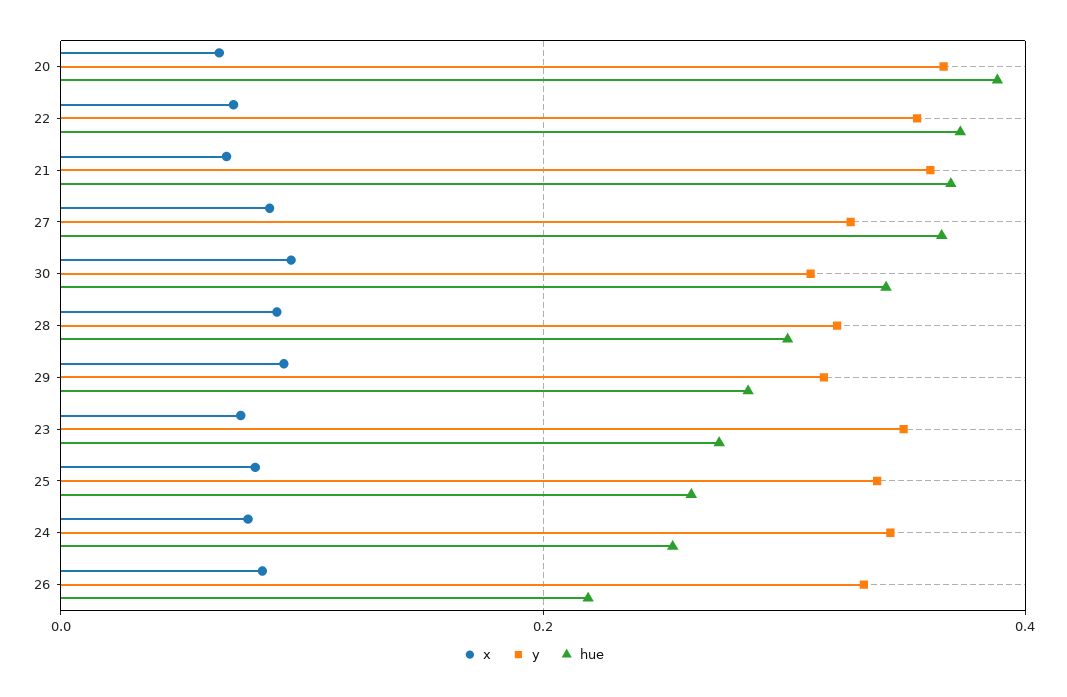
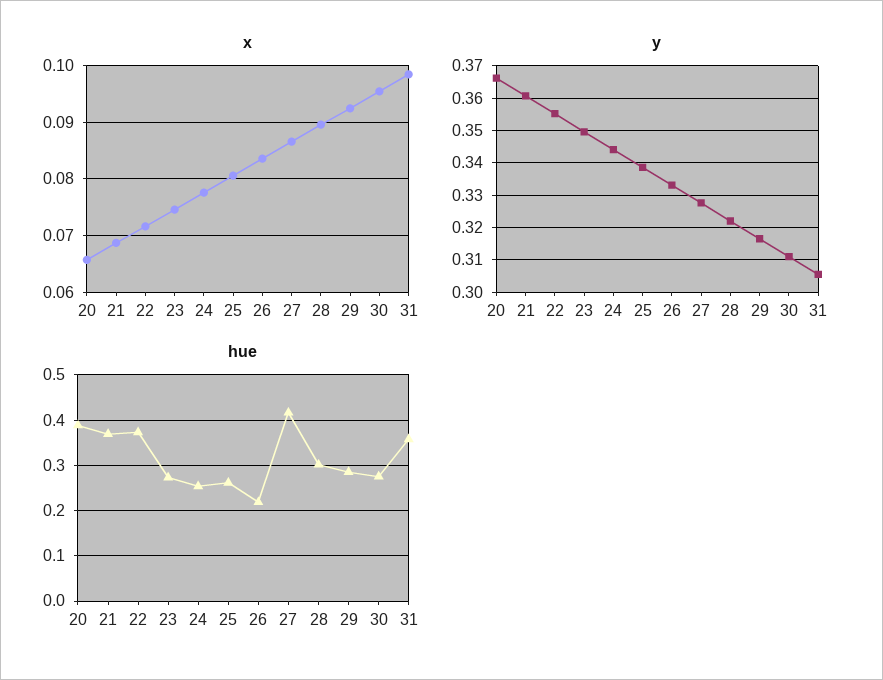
  {
    "x": {
      "20": 0.066,
      "22": 0.072,
      "21": 0.068,
      "27": 0.086,
      "30": 0.096,
      "28": 0.09,
      "29": 0.092,
      "23": 0.074,
      "25": 0.08,
      "24": 0.078,
-     "26": 0.084
+     "26": 0.084,
+     "31": 0.098
    },
    "y": {
      "20": 0.366,
      "22": 0.356,
      "21": 0.36,
      "27": 0.328,
      "30": 0.312,
      "28": 0.322,
      "29": 0.316,
      "23": 0.35,
      "25": 0.338,
      "24": 0.344,
-     "26": 0.334
+     "26": 0.334,
+     "31": 0.306
    },
    "hue": {
      "20": 0.38,
      "22": 0.38,
      "21": 0.36,
-     "27": 0.36,
+     "27": 0.42,
-     "30": 0.34,
+     "30": 0.28,
      "28": 0.3,
      "29": 0.28,
      "23": 0.28,
      "25": 0.26,
      "24": 0.26,
-     "26": 0.22
+     "26": 0.22,
+     "31": 0.36
    }
  }

